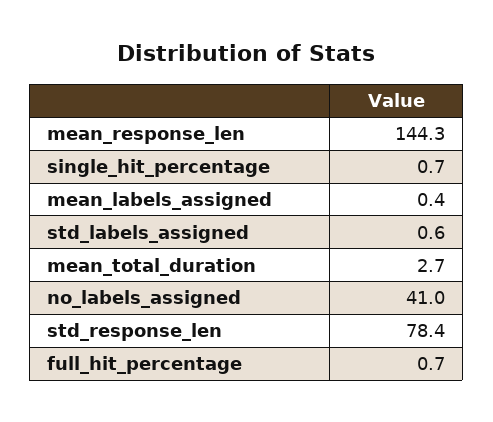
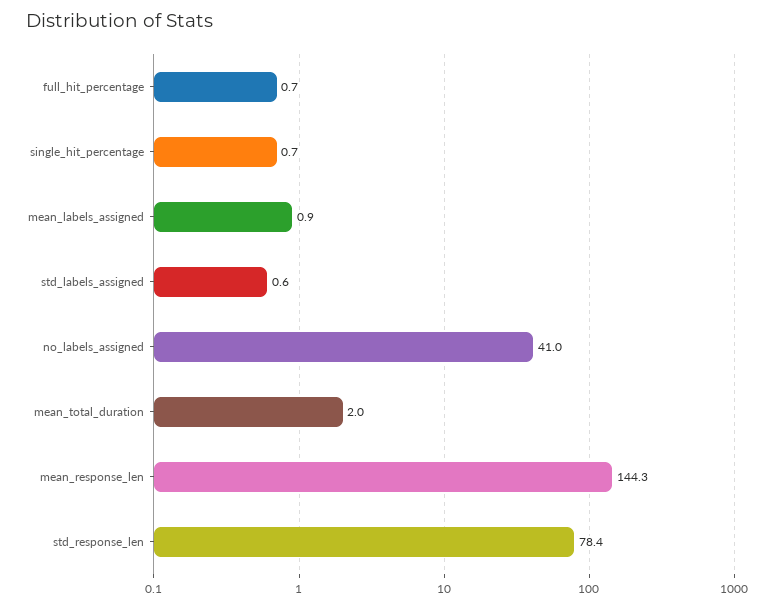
  {
    "mean_response_len": 144.3,
    "single_hit_percentage": 0.7,
-   "mean_labels_assigned": 0.4,
+   "mean_labels_assigned": 0.9,
    "std_labels_assigned": 0.6,
-   "mean_total_duration": 2.7,
+   "mean_total_duration": 2,
    "no_labels_assigned": 41,
    "std_response_len": 78.4,
    "full_hit_percentage": 0.7
  }

